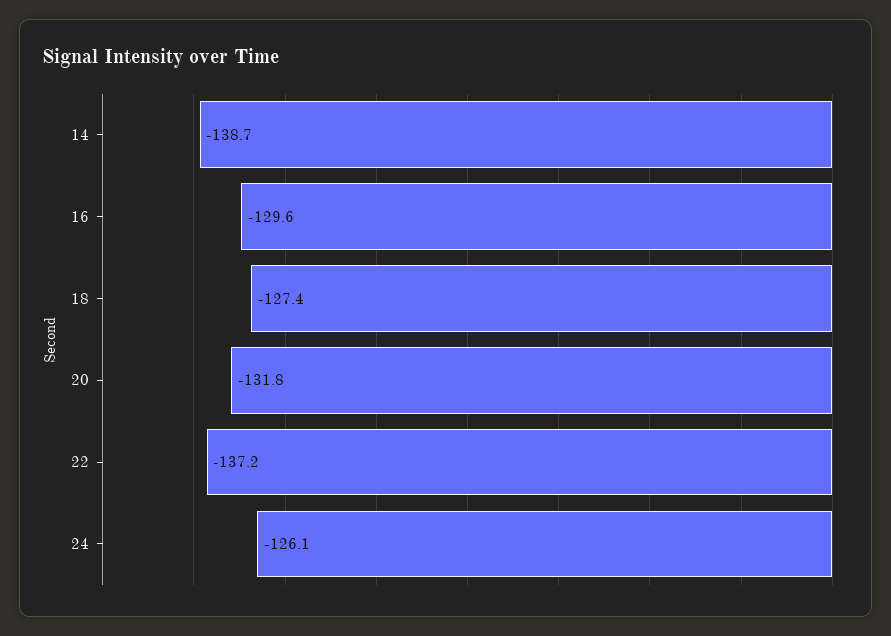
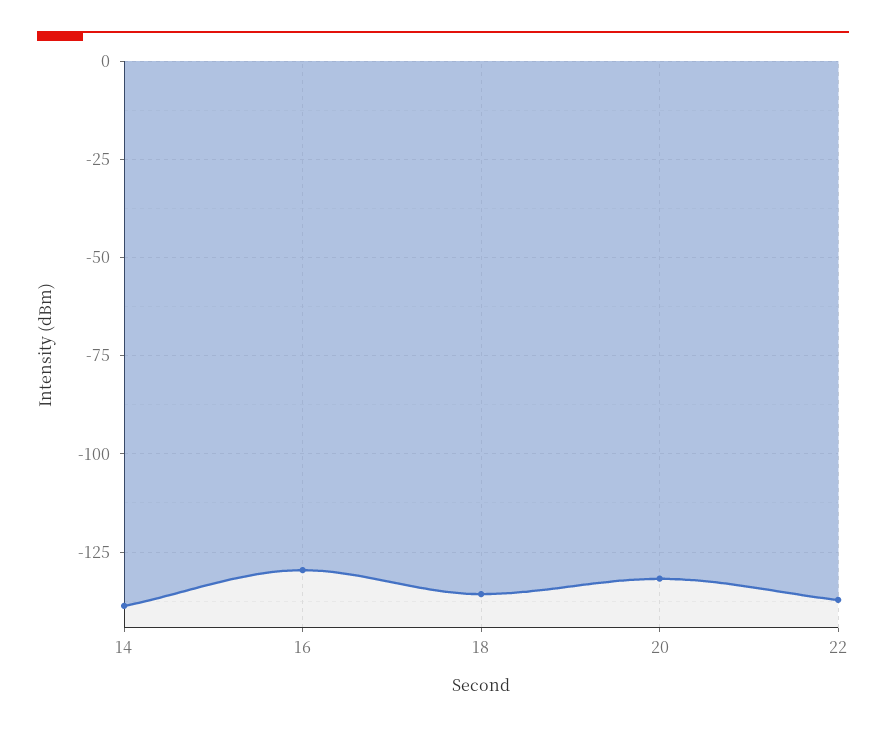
  {
    "14": -138.7,
    "16": -129.6,
-   "18": -127.4,
+   "18": -135,
    "20": -131.8,
-   "22": -137.2,
+   "22": -137.2
-   "24": -126.1
  }

